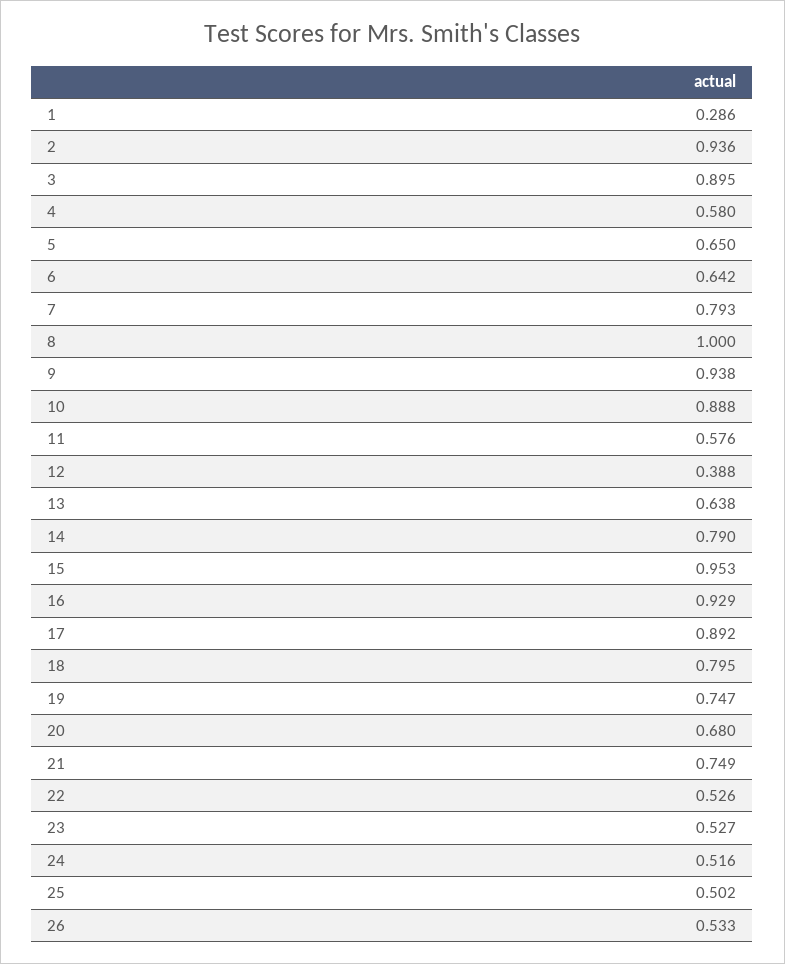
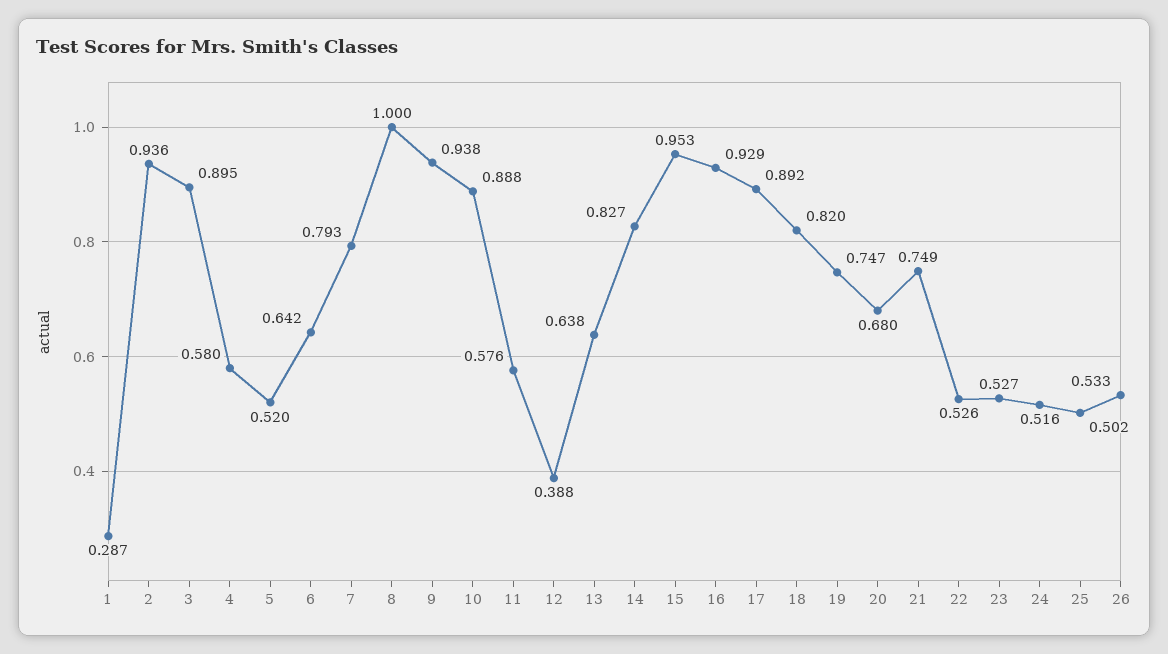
  {
-   "1": 0.286,
+   "1": 0.287,
    "2": 0.936,
    "3": 0.895,
    "4": 0.58,
-   "5": 0.65,
+   "5": 0.52,
    "6": 0.642,
    "7": 0.793,
    "8": 1,
    "9": 0.938,
    "10": 0.888,
    "11": 0.576,
    "12": 0.388,
    "13": 0.638,
-   "14": 0.79,
+   "14": 0.827,
    "15": 0.953,
    "16": 0.929,
    "17": 0.892,
-   "18": 0.795,
+   "18": 0.82,
    "19": 0.747,
    "20": 0.68,
    "21": 0.749,
    "22": 0.526,
    "23": 0.527,
    "24": 0.516,
    "25": 0.502,
    "26": 0.533
  }

